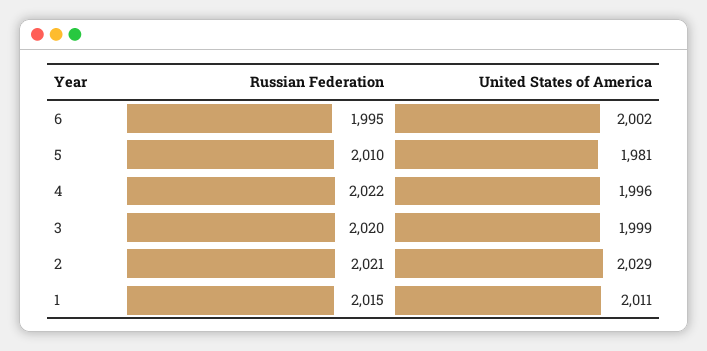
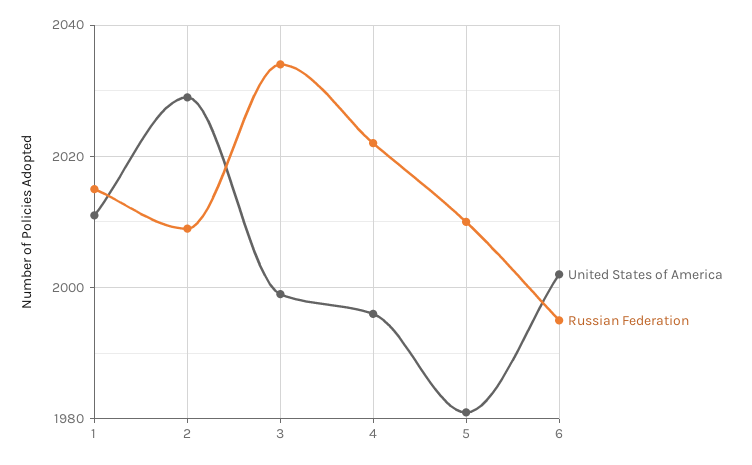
  {
    "Russian Federation": {
      "6": 1995,
      "5": 2010,
      "4": 2022,
-     "3": 2020,
+     "3": 2035,
-     "2": 2021,
+     "2": 2010,
      "1": 2015
    },
    "United States of America": {
      "6": 2002,
      "5": 1981,
      "4": 1996,
      "3": 1999,
      "2": 2029,
      "1": 2011
    }
  }

